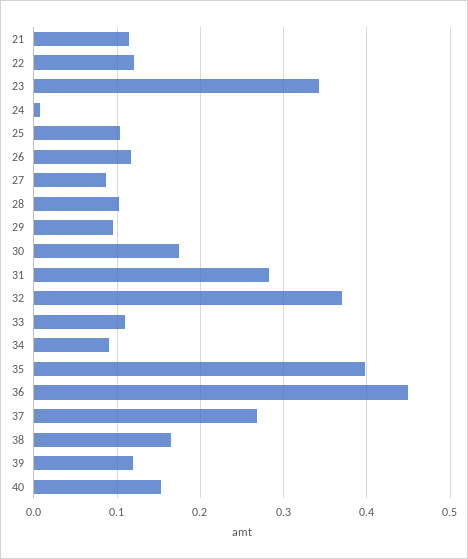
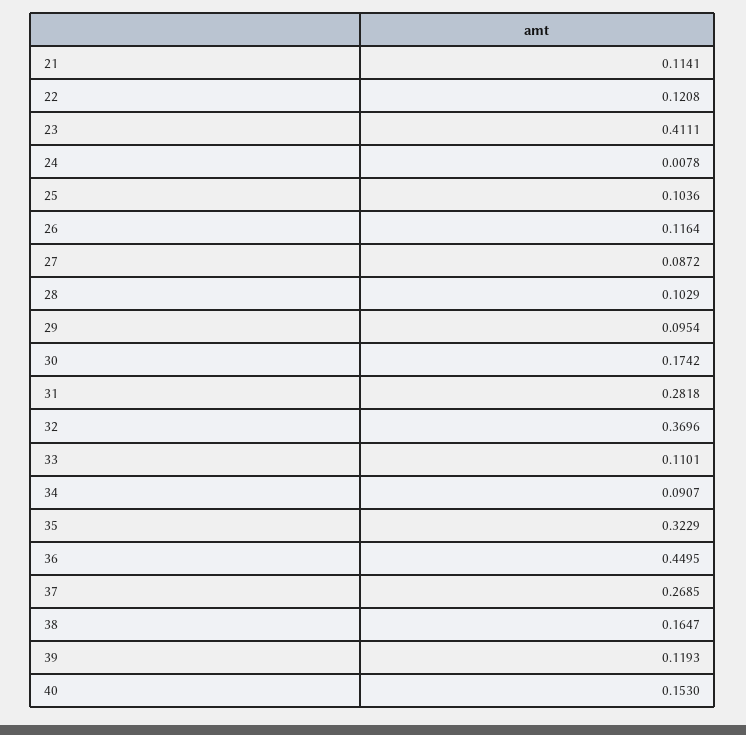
  {
    "21": 0.1141,
    "22": 0.1208,
-   "23": 0.34,
+   "23": 0.4111,
    "24": 0.0078,
    "25": 0.1036,
    "26": 0.1164,
    "27": 0.0872,
    "28": 0.1029,
    "29": 0.0954,
    "30": 0.1742,
    "31": 0.2818,
    "32": 0.3696,
    "33": 0.1101,
    "34": 0.0907,
-   "35": 0.4,
+   "35": 0.3229,
    "36": 0.4495,
    "37": 0.2685,
    "38": 0.1647,
    "39": 0.1193,
    "40": 0.153
  }

